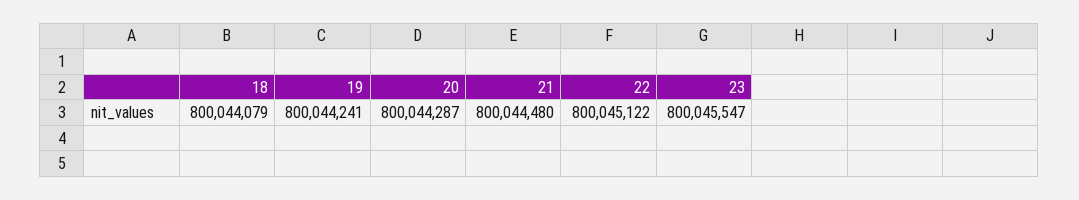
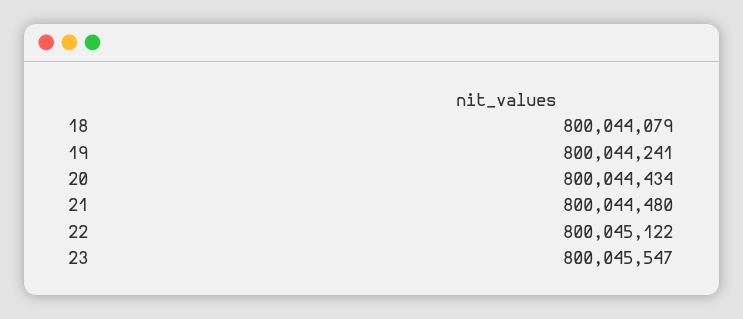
  {
    "18": 800044079,
    "19": 800044241,
-   "20": 800044287,
+   "20": 800044434,
    "21": 800044480,
    "22": 800045122,
    "23": 800045547
  }

